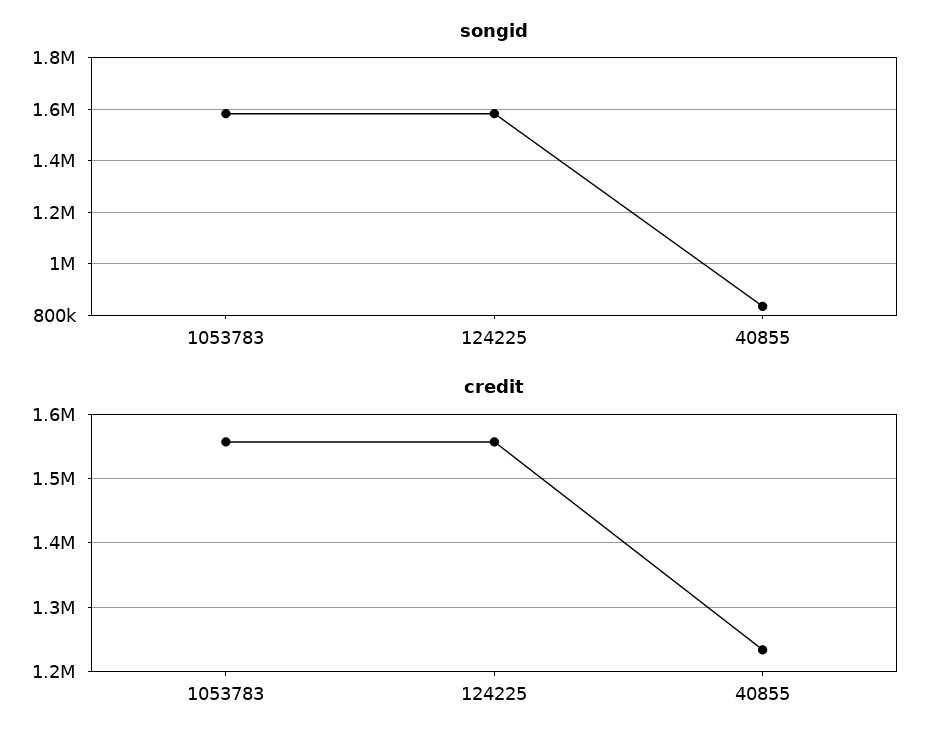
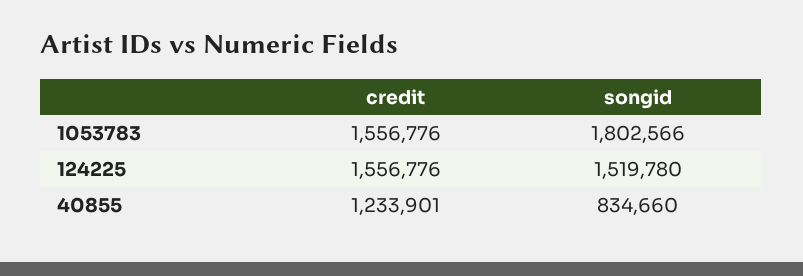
  {
    "songid": {
-     "1053783": 1575000,
+     "1053783": 1802566,
-     "124225": 1575000,
+     "124225": 1519780,
      "40855": 834660
    },
    "credit": {
      "1053783": 1556776,
      "124225": 1556776,
      "40855": 1233901
    }
  }

